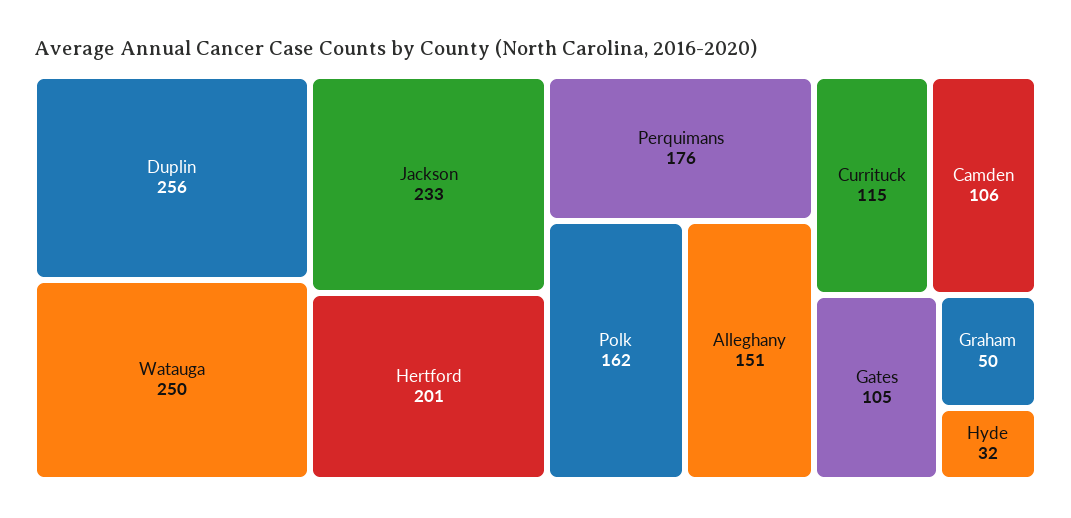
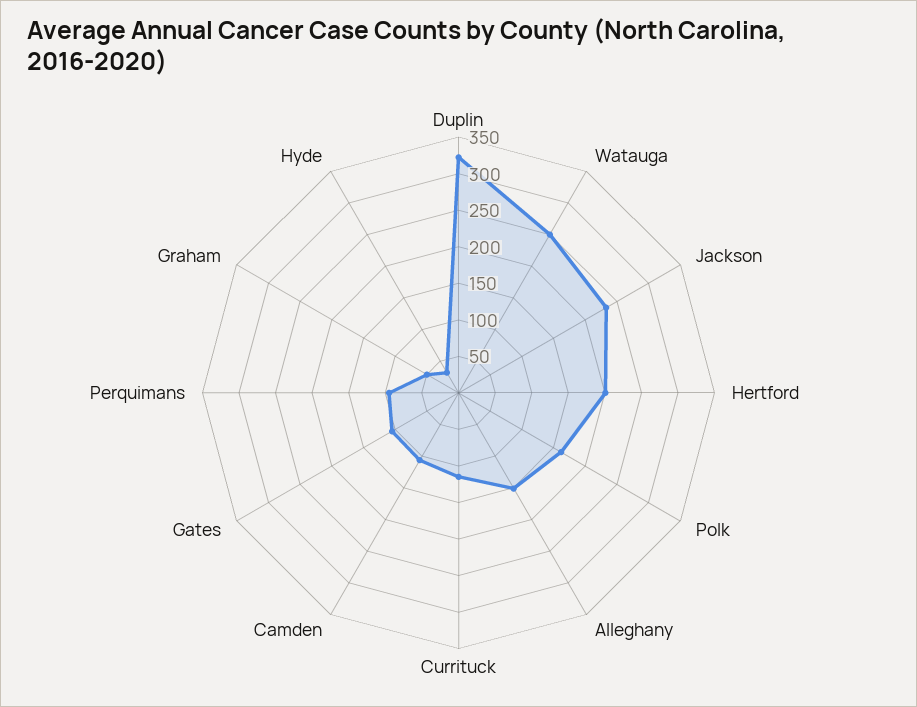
  {
-   "Duplin": 256,
+   "Duplin": 325,
    "Watauga": 250,
    "Jackson": 233,
    "Hertford": 201,
-   "Perquimans": 176,
+   "Perquimans": 100,
    "Polk": 162,
    "Alleghany": 151,
    "Currituck": 115,
    "Camden": 106,
    "Gates": 105,
    "Graham": 50,
    "Hyde": 32
  }

